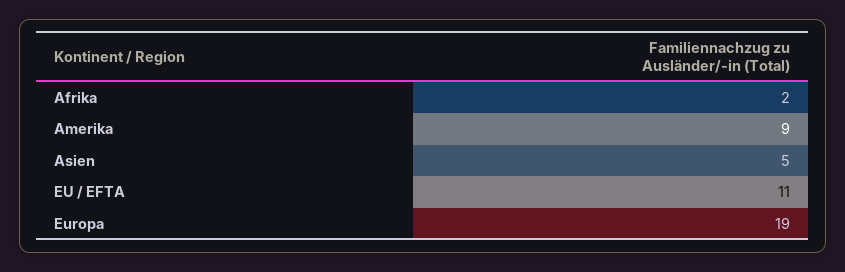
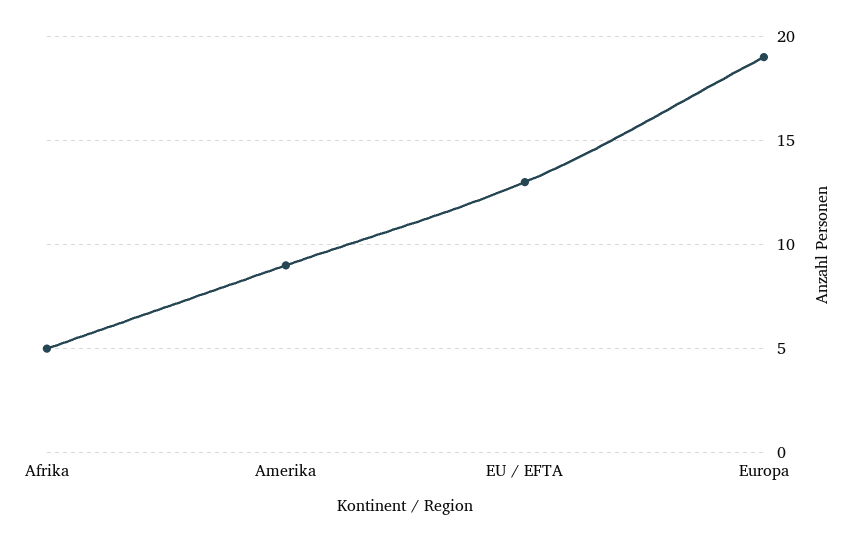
  {
-   "Afrika": 2,
+   "Afrika": 5,
    "Amerika": 9,
-   "Asien": 5,
-   "EU / EFTA": 11,
+   "EU / EFTA": 13,
    "Europa": 19
  }

